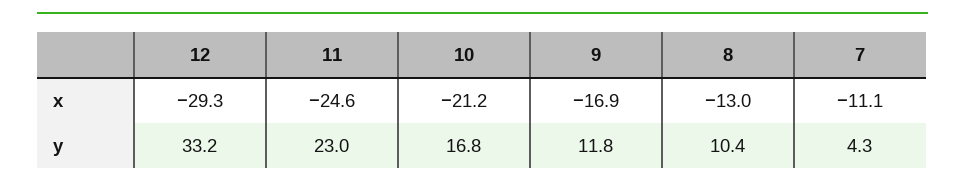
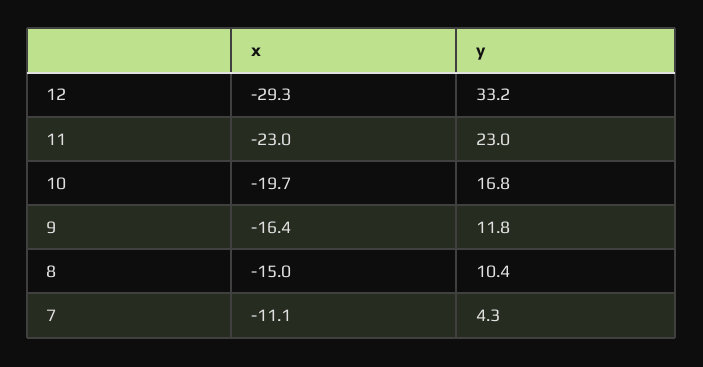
  {
    "12": {
      "x": -29.3,
      "y": 33.2
    },
    "11": {
-     "x": -24.6,
+     "x": -23,
      "y": 23
    },
    "10": {
-     "x": -21.2,
+     "x": -19.7,
      "y": 16.8
    },
    "9": {
-     "x": -16.9,
+     "x": -16.4,
      "y": 11.8
    },
    "8": {
-     "x": -13,
+     "x": -15,
      "y": 10.4
    },
    "7": {
      "x": -11.1,
      "y": 4.3
    }
  }

